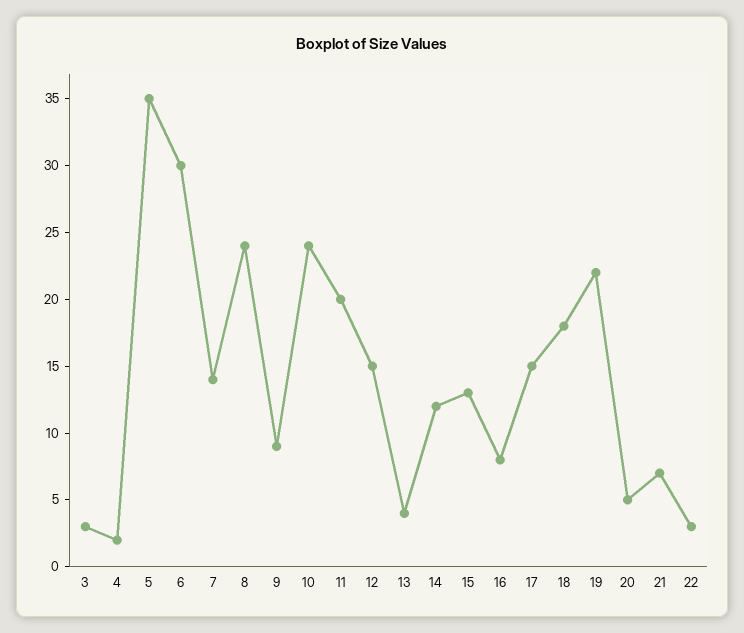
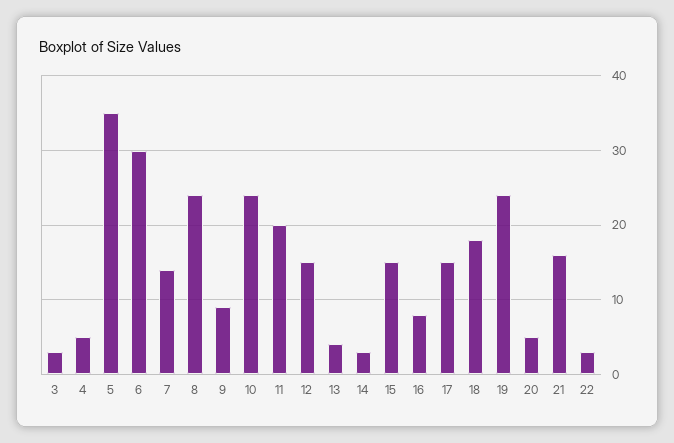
  {
    "3": 3,
-   "4": 2,
+   "4": 5,
    "5": 35,
    "6": 30,
    "7": 14,
    "8": 24,
    "9": 9,
    "10": 24,
    "11": 20,
    "12": 15,
    "13": 4,
-   "14": 12,
+   "14": 3,
-   "15": 13,
+   "15": 15,
    "16": 8,
    "17": 15,
    "18": 18,
-   "19": 22,
+   "19": 24,
    "20": 5,
-   "21": 7,
+   "21": 16,
    "22": 3
  }

